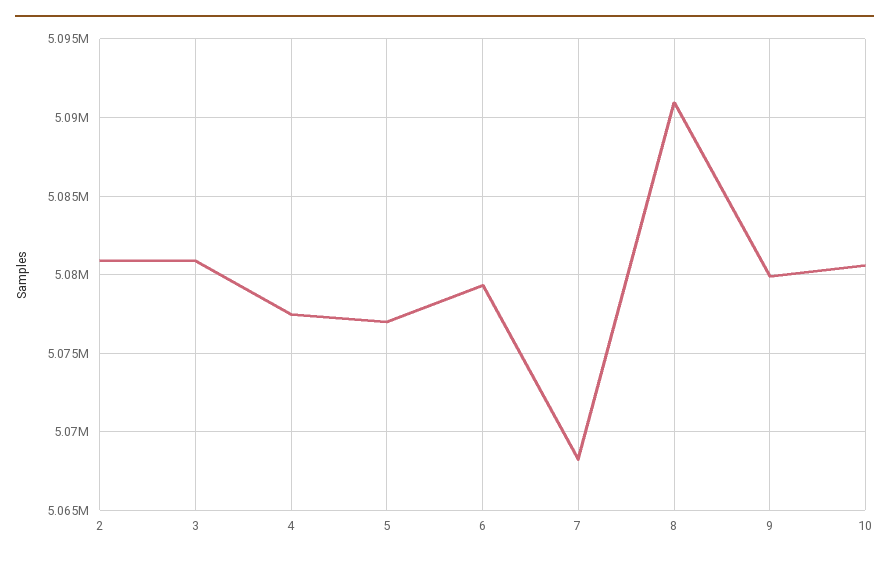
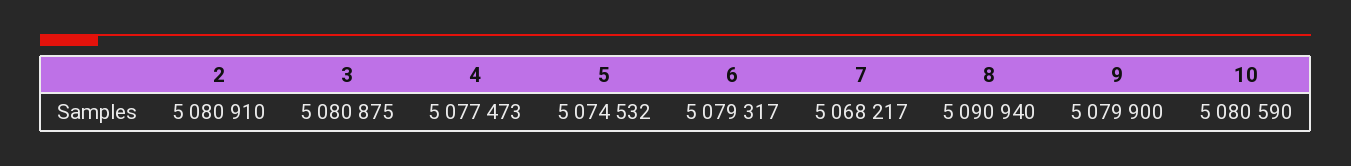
  {
    "2": 5080910,
    "3": 5080875,
    "4": 5077473,
-   "5": 5077000,
+   "5": 5074532,
    "6": 5079317,
    "7": 5068217,
    "8": 5090940,
    "9": 5079900,
    "10": 5080590
  }

